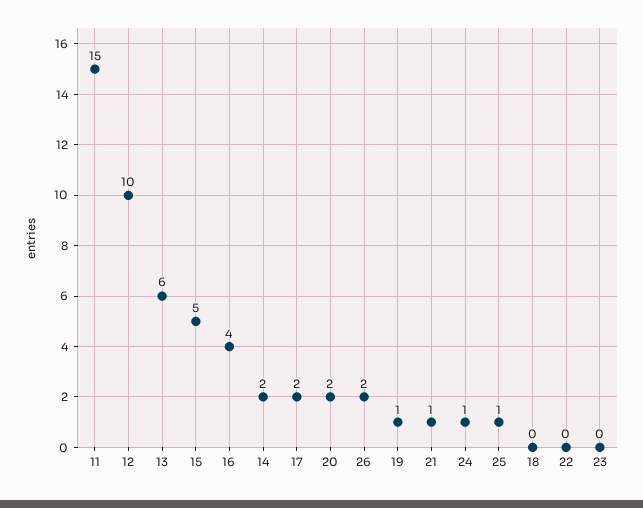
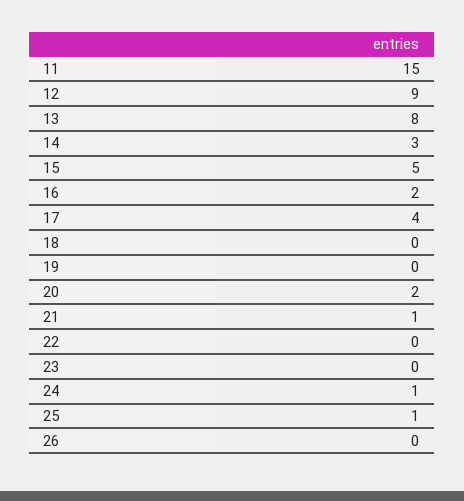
  {
    "11": 15,
-   "12": 10,
+   "12": 9,
-   "13": 6,
+   "13": 8,
    "15": 5,
-   "16": 4,
+   "16": 2,
-   "14": 2,
+   "14": 3,
-   "17": 2,
+   "17": 4,
    "20": 2,
-   "26": 2,
+   "26": 0,
-   "19": 1,
+   "19": 0,
    "21": 1,
    "24": 1,
    "25": 1,
    "18": 0,
    "22": 0,
    "23": 0
  }

